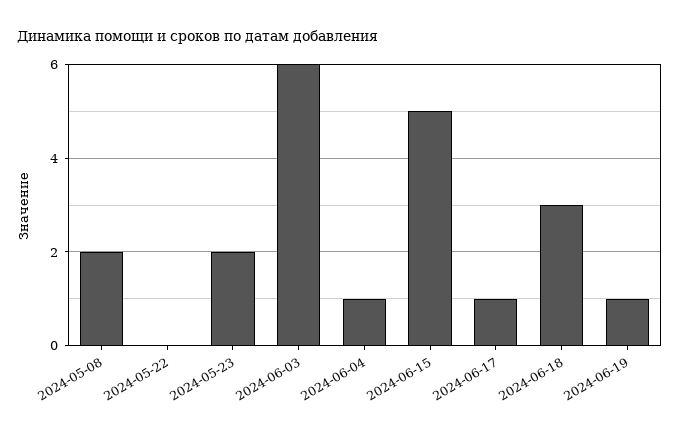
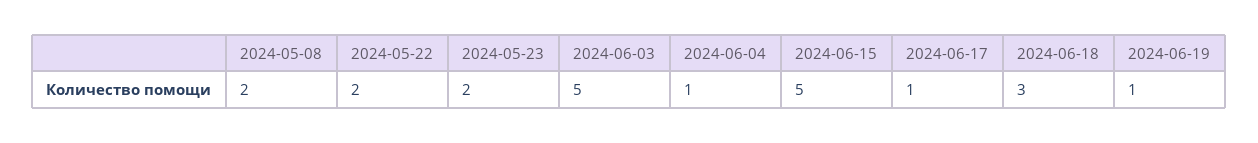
  {
    "2024-05-08": 2,
-   "2024-05-22": 0,
+   "2024-05-22": 2,
    "2024-05-23": 2,
-   "2024-06-03": 6,
+   "2024-06-03": 5,
    "2024-06-04": 1,
    "2024-06-15": 5,
    "2024-06-17": 1,
    "2024-06-18": 3,
    "2024-06-19": 1
  }

